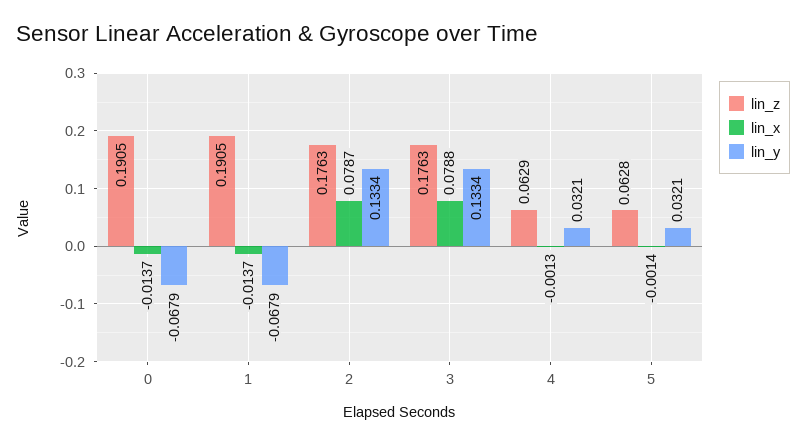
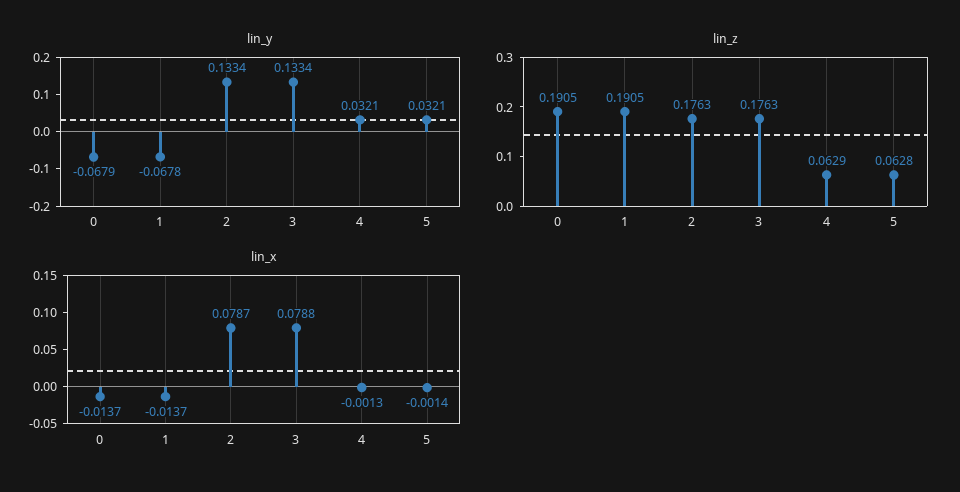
  {
    "lin_z": {
      "0": 0.1905,
      "1": 0.1905,
      "2": 0.1763,
      "3": 0.1763,
      "4": 0.0629,
      "5": 0.0628
    },
    "lin_x": {
      "0": -0.0137,
      "1": -0.0137,
      "2": 0.0787,
      "3": 0.0788,
      "4": -0.0013,
      "5": -0.0014
    },
    "lin_y": {
      "0": -0.0679,
-     "1": -0.0679,
+     "1": -0.0678,
      "2": 0.1334,
      "3": 0.1334,
      "4": 0.0321,
      "5": 0.0321
    }
  }

